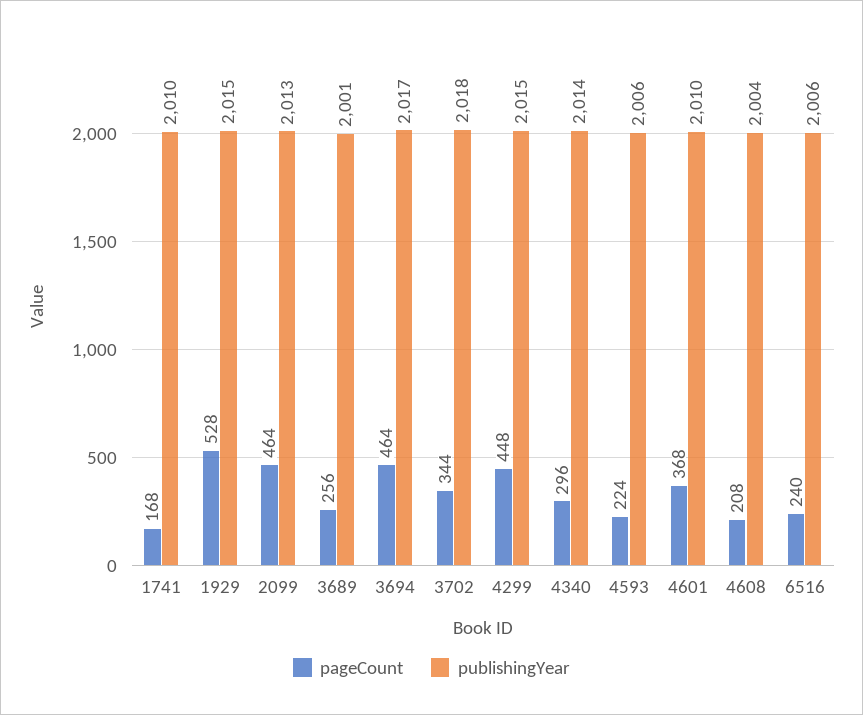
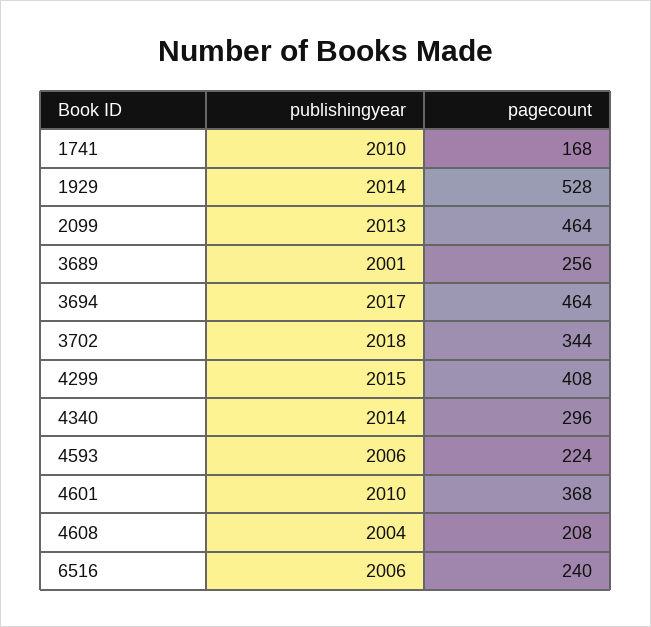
  {
    "pageCount": {
      "1741": 168,
      "1929": 528,
      "2099": 464,
      "3689": 256,
      "3694": 464,
      "3702": 344,
-     "4299": 448,
+     "4299": 408,
      "4340": 296,
      "4593": 224,
      "4601": 368,
      "4608": 208,
      "6516": 240
    },
    "publishingYear": {
      "1741": 2010,
-     "1929": 2015,
+     "1929": 2014,
      "2099": 2013,
      "3689": 2001,
      "3694": 2017,
      "3702": 2018,
      "4299": 2015,
      "4340": 2014,
      "4593": 2006,
      "4601": 2010,
      "4608": 2004,
      "6516": 2006
    }
  }

